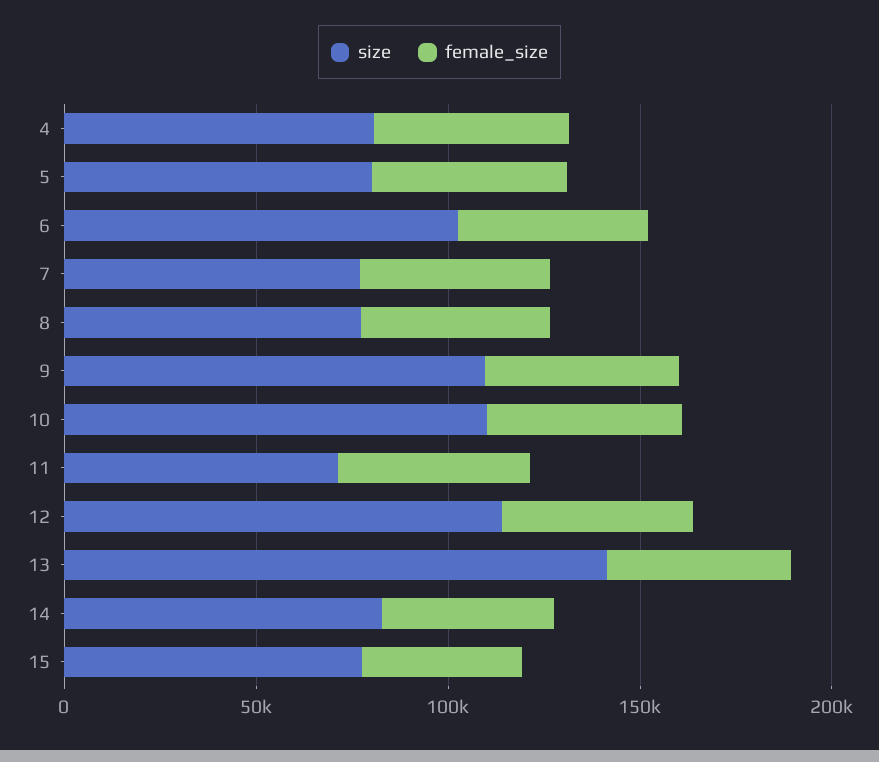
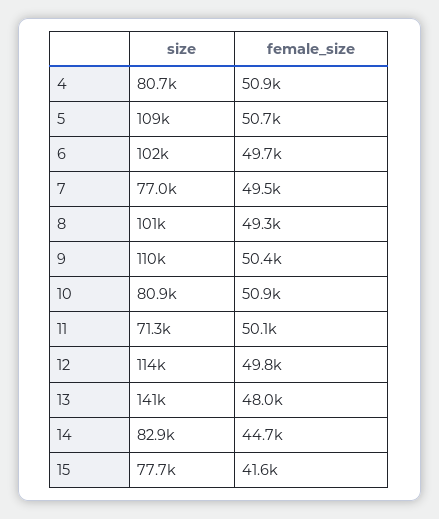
  {
    "size": {
      "4": 80700,
-     "5": 80000,
+     "5": 109000,
      "6": 102000,
      "7": 77000,
-     "8": 80000,
+     "8": 101000,
      "9": 110000,
-     "10": 110000,
+     "10": 80900,
      "11": 71300,
      "12": 114000,
      "13": 141000,
      "14": 82900,
      "15": 77700
    },
    "female_size": {
      "4": 50900,
      "5": 50700,
      "6": 49700,
      "7": 49500,
      "8": 49300,
      "9": 50400,
      "10": 50900,
      "11": 50100,
      "12": 49800,
      "13": 48000,
      "14": 44700,
      "15": 41600
    }
  }

